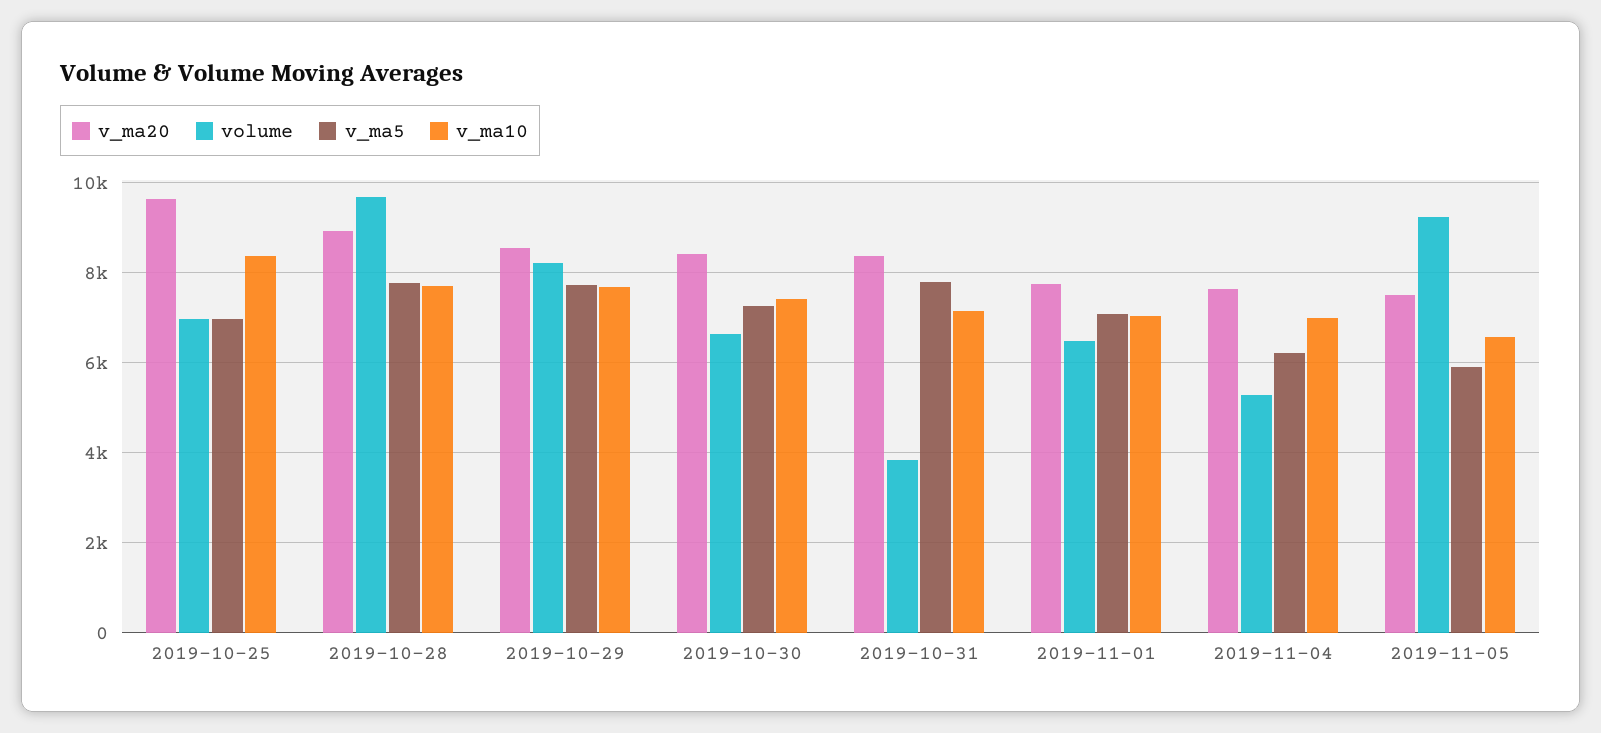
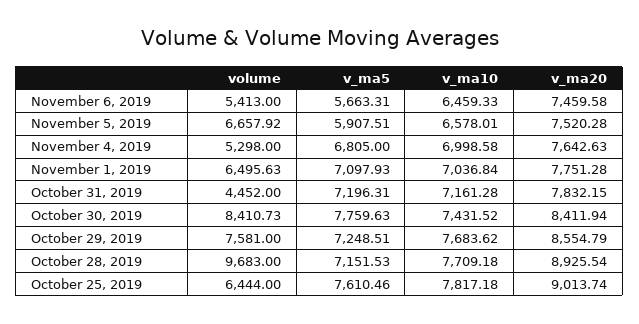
  {
    "v_ma20": {
-     "2019-10-25": 9600,
+     "2019-10-25": 9013.74,
      "2019-10-28": 8925.54,
      "2019-10-29": 8554.79,
      "2019-10-30": 8411.94,
-     "2019-10-31": 8400,
+     "2019-10-31": 7832.15,
      "2019-11-01": 7751.28,
      "2019-11-04": 7642.63,
-     "2019-11-05": 7520.28
+     "2019-11-05": 7520.28,
+     "November 6, 2019": 7459.58
    },
    "volume": {
-     "2019-10-25": 7000,
+     "2019-10-25": 6444,
      "2019-10-28": 9683,
-     "2019-10-29": 8200,
+     "2019-10-29": 7581,
-     "2019-10-30": 6600,
+     "2019-10-30": 8410.73,
-     "2019-10-31": 3800,
+     "2019-10-31": 4452,
      "2019-11-01": 6495.63,
      "2019-11-04": 5298,
-     "2019-11-05": 9200
+     "2019-11-05": 6657.92,
+     "November 6, 2019": 5413
    },
    "v_ma5": {
-     "2019-10-25": 7000,
+     "2019-10-25": 7610.46,
-     "2019-10-28": 7800,
+     "2019-10-28": 7151.53,
-     "2019-10-29": 7800,
+     "2019-10-29": 7248.51,
-     "2019-10-30": 7200,
+     "2019-10-30": 7759.63,
-     "2019-10-31": 7800,
+     "2019-10-31": 7196.31,
      "2019-11-01": 7097.93,
-     "2019-11-04": 6200,
+     "2019-11-04": 6805,
-     "2019-11-05": 5907.51
+     "2019-11-05": 5907.51,
+     "November 6, 2019": 5663.31
    },
    "v_ma10": {
-     "2019-10-25": 8400,
+     "2019-10-25": 7817.18,
      "2019-10-28": 7709.18,
      "2019-10-29": 7683.62,
      "2019-10-30": 7431.52,
      "2019-10-31": 7161.28,
      "2019-11-01": 7036.84,
      "2019-11-04": 6998.58,
-     "2019-11-05": 6578.01
+     "2019-11-05": 6578.01,
+     "November 6, 2019": 6459.33
    }
  }

